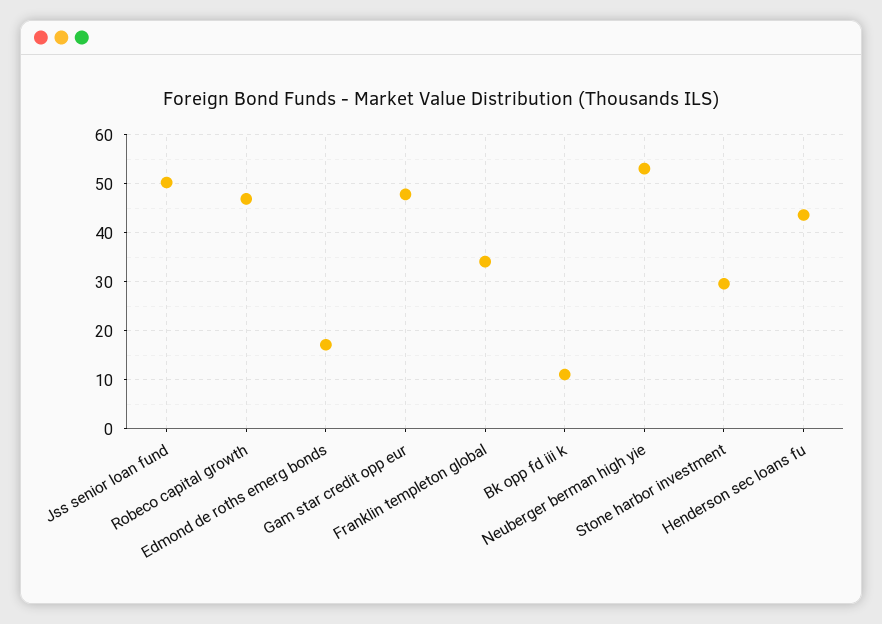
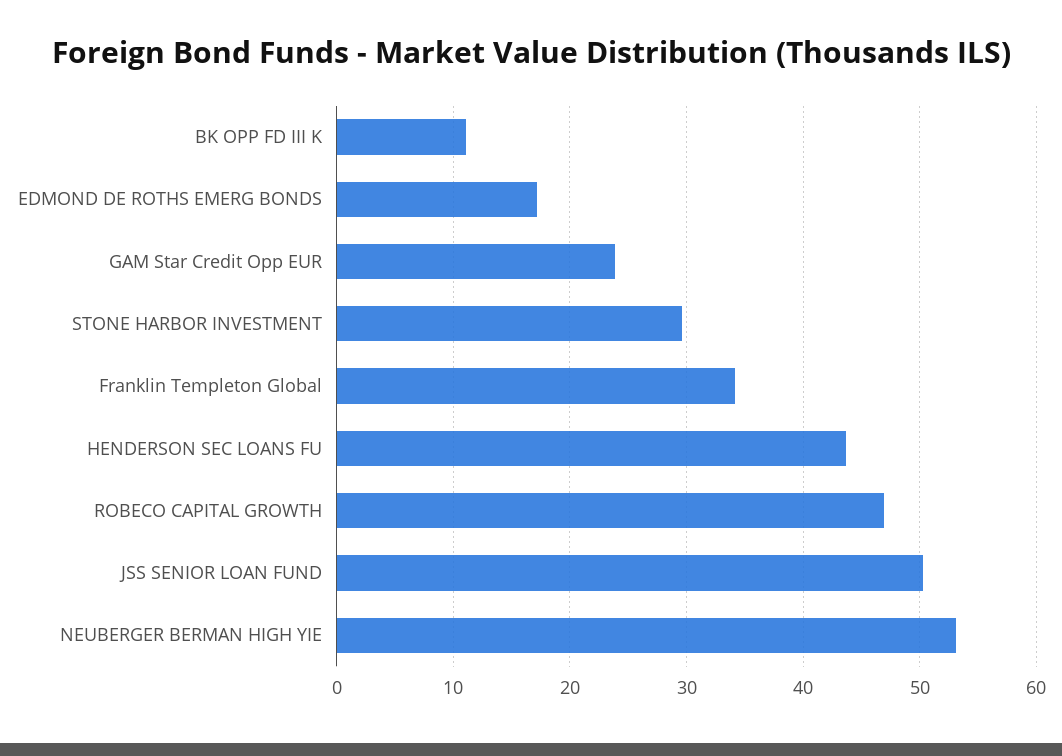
  {
    "Jss senior loan fund": 50,
    "Robeco capital growth": 47,
    "Edmond de roths emerg bonds": 17,
-   "Gam star credit opp eur": 48,
+   "Gam star credit opp eur": 24,
    "Franklin templeton global": 34,
    "Bk opp fd iii k": 11,
    "Neuberger berman high yie": 53,
    "Stone harbor investment": 30,
    "Henderson sec loans fu": 44
  }

